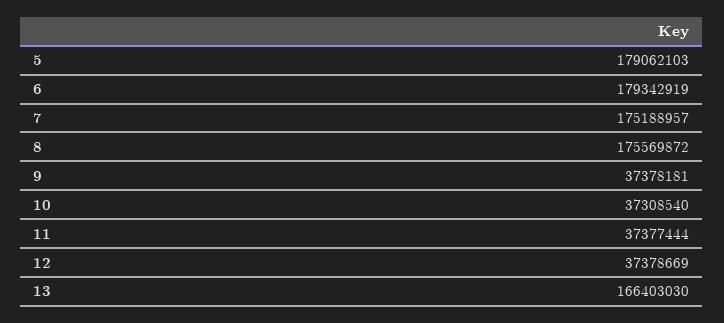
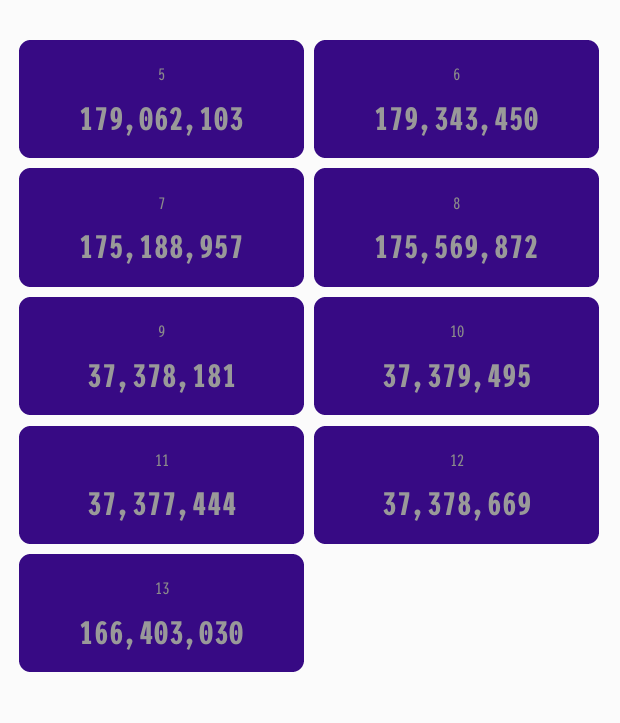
  {
    "5": 179062103,
-   "6": 179342919,
+   "6": 179343450,
    "7": 175188957,
    "8": 175569872,
    "9": 37378181,
-   "10": 37308540,
+   "10": 37379495,
    "11": 37377444,
    "12": 37378669,
    "13": 166403030
  }

